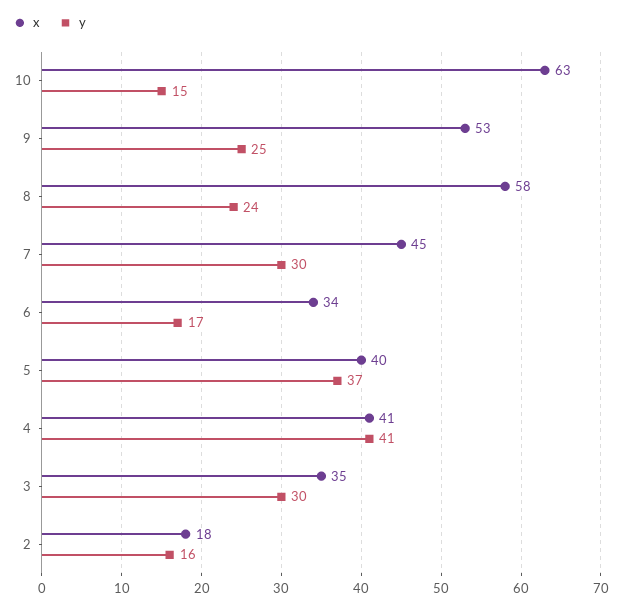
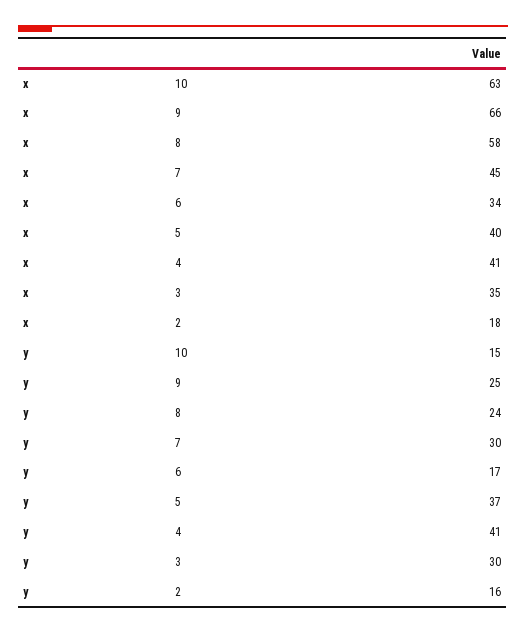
  {
    "x": {
      "10": 63,
-     "9": 53,
+     "9": 66,
      "8": 58,
      "7": 45,
      "6": 34,
      "5": 40,
      "4": 41,
      "3": 35,
      "2": 18
    },
    "y": {
      "10": 15,
      "9": 25,
      "8": 24,
      "7": 30,
      "6": 17,
      "5": 37,
      "4": 41,
      "3": 30,
      "2": 16
    }
  }

